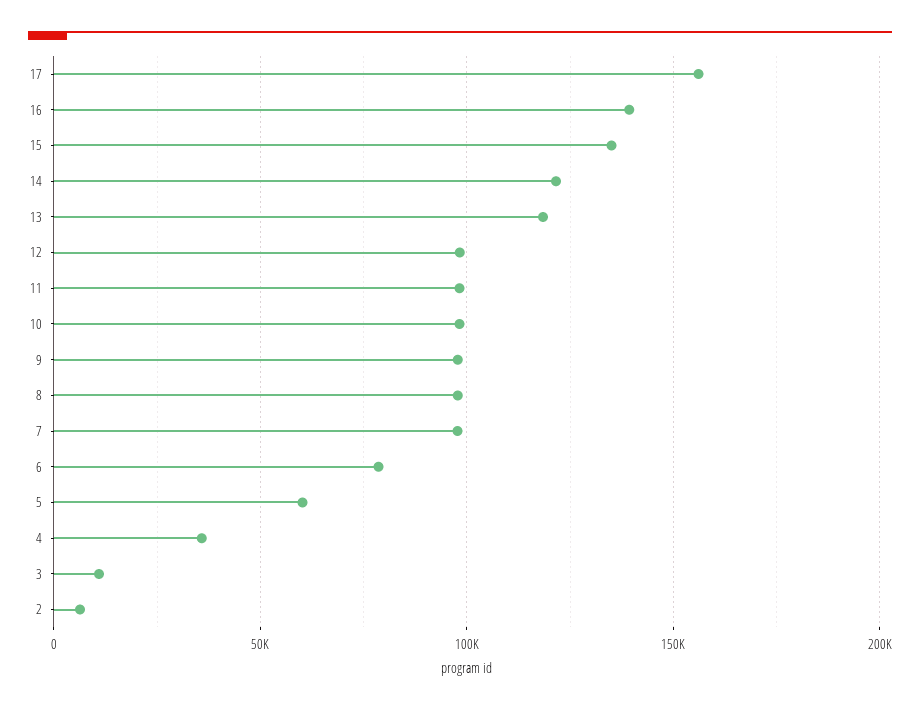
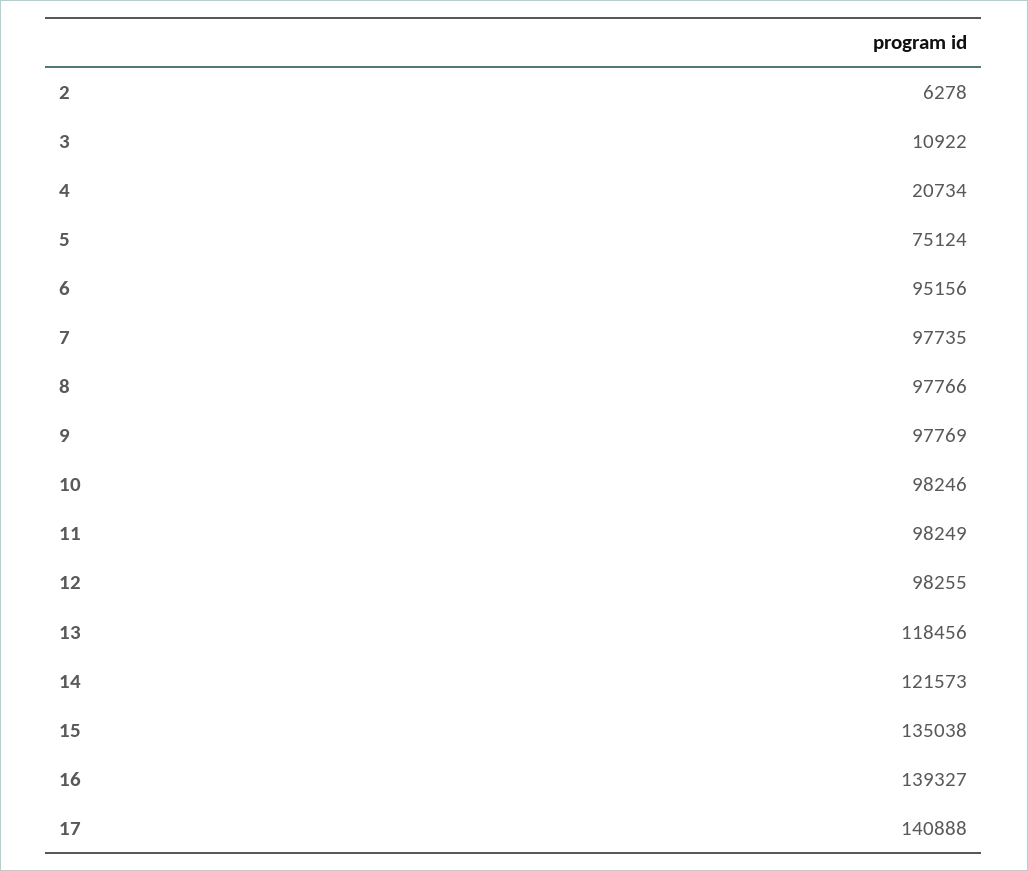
  {
-   "17": 155000,
+   "17": 140888,
    "16": 139327,
    "15": 135038,
    "14": 121573,
    "13": 118456,
    "12": 98255,
    "11": 98249,
    "10": 98246,
    "9": 97769,
    "8": 97766,
    "7": 97735,
-   "6": 80000,
+   "6": 95156,
-   "5": 60000,
+   "5": 75124,
-   "4": 35000,
+   "4": 20734,
    "3": 10922,
    "2": 6278
  }

